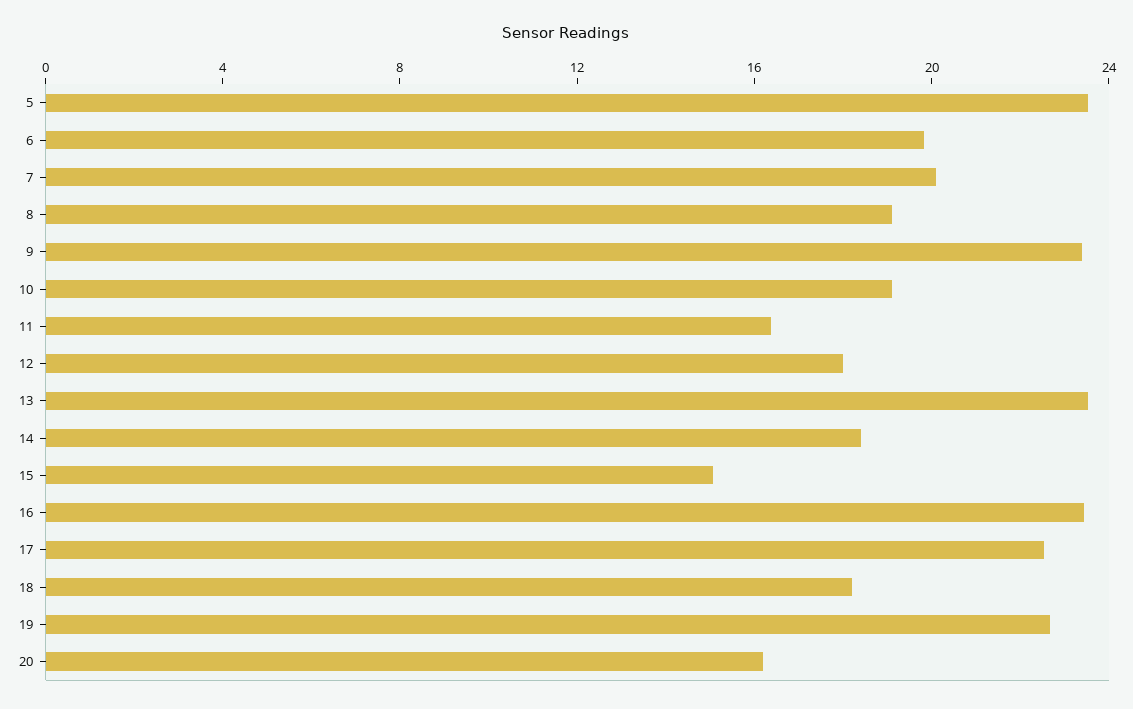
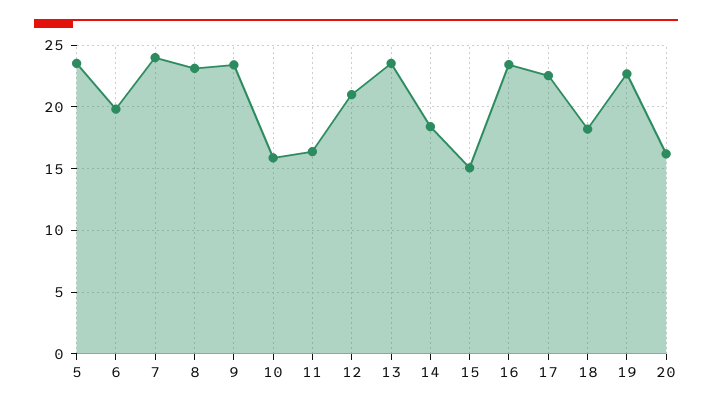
  {
    "5": 23.5,
    "6": 20,
-   "7": 20,
+   "7": 24,
-   "8": 19,
+   "8": 23,
    "9": 23.5,
-   "10": 19,
+   "10": 16,
    "11": 16.5,
-   "12": 18,
+   "12": 21,
    "13": 23.5,
    "14": 18.5,
    "15": 15,
    "16": 23.5,
    "17": 22.5,
    "18": 18,
    "19": 22.5,
    "20": 16
  }

